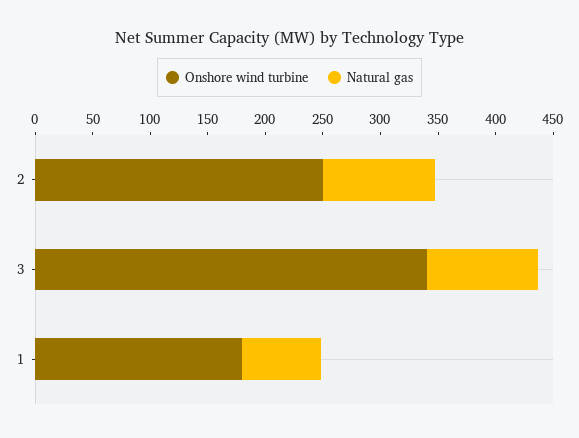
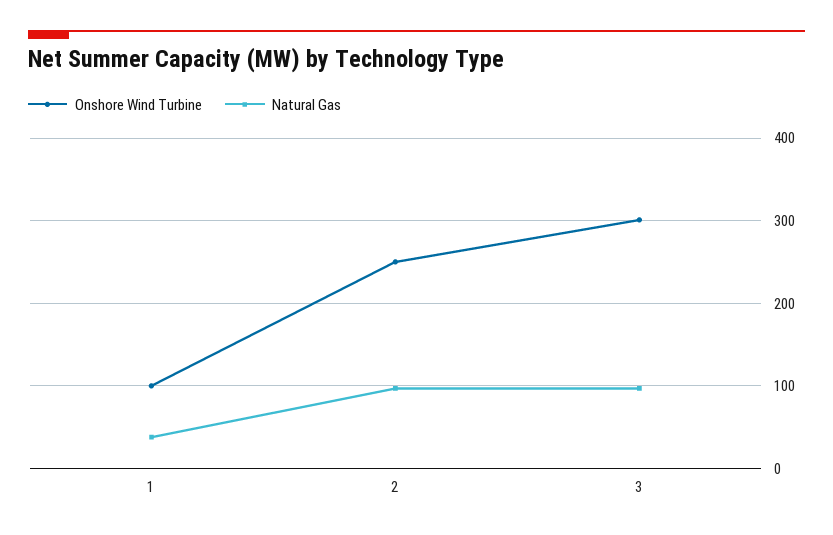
  {
    "Onshore wind turbine": {
      "2": 250,
-     "3": 340,
+     "3": 300,
-     "1": 180
+     "1": 100
    },
    "Natural gas": {
      "2": 100,
      "3": 100,
-     "1": 70
+     "1": 40
    }
  }

